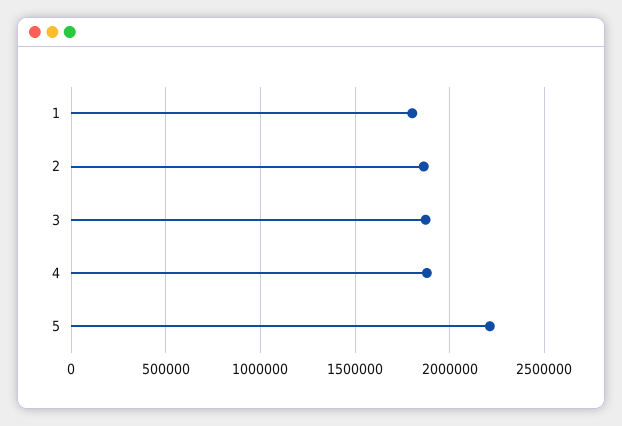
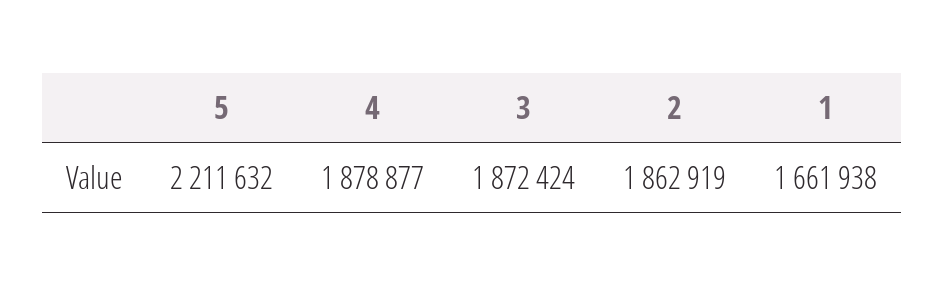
  {
-   "1": 1800000,
+   "1": 1661938,
    "2": 1862919,
    "3": 1872424,
    "4": 1878877,
    "5": 2211632
  }

